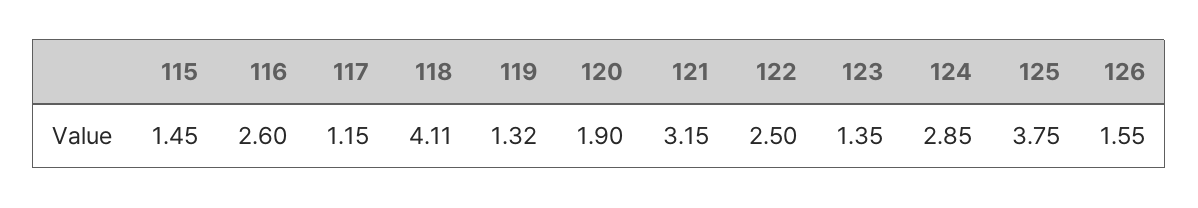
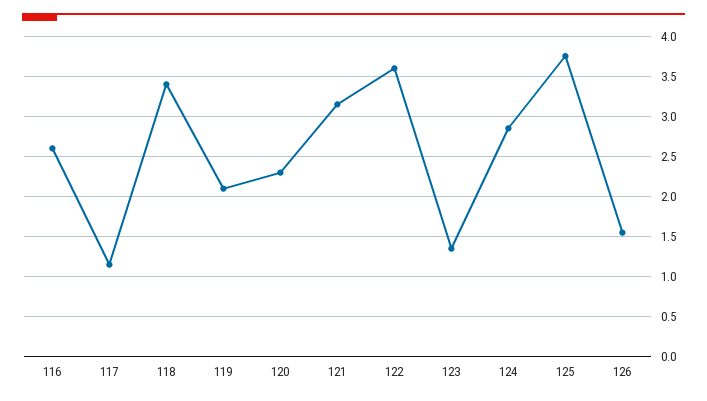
  {
-   "115": 1.45,
    "116": 2.6,
    "117": 1.15,
-   "118": 4.11,
+   "118": 3.4,
-   "119": 1.32,
+   "119": 2.1,
-   "120": 1.9,
+   "120": 2.3,
    "121": 3.15,
-   "122": 2.5,
+   "122": 3.6,
    "123": 1.35,
    "124": 2.85,
    "125": 3.75,
    "126": 1.55
  }

